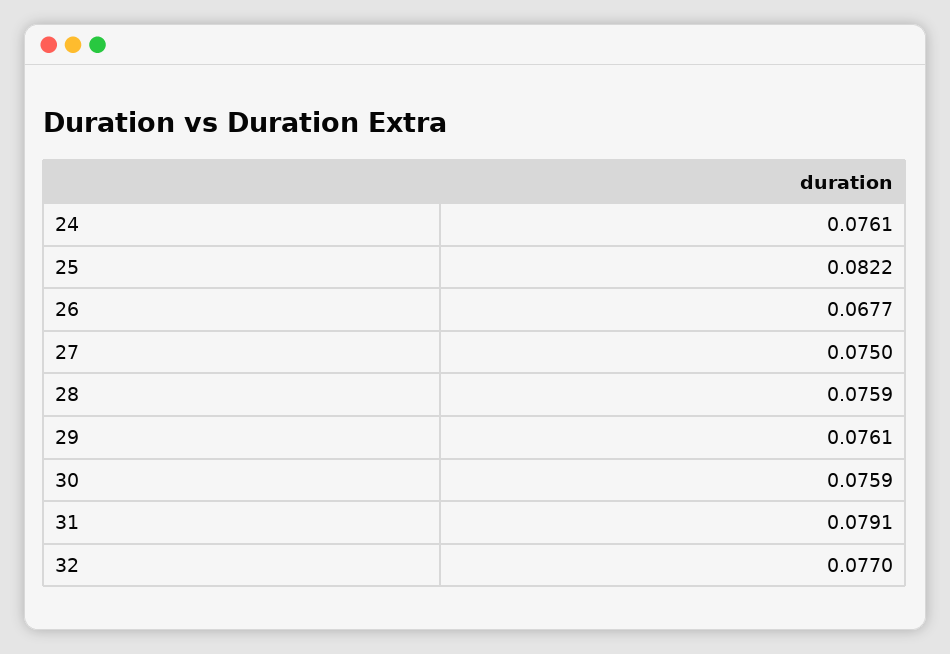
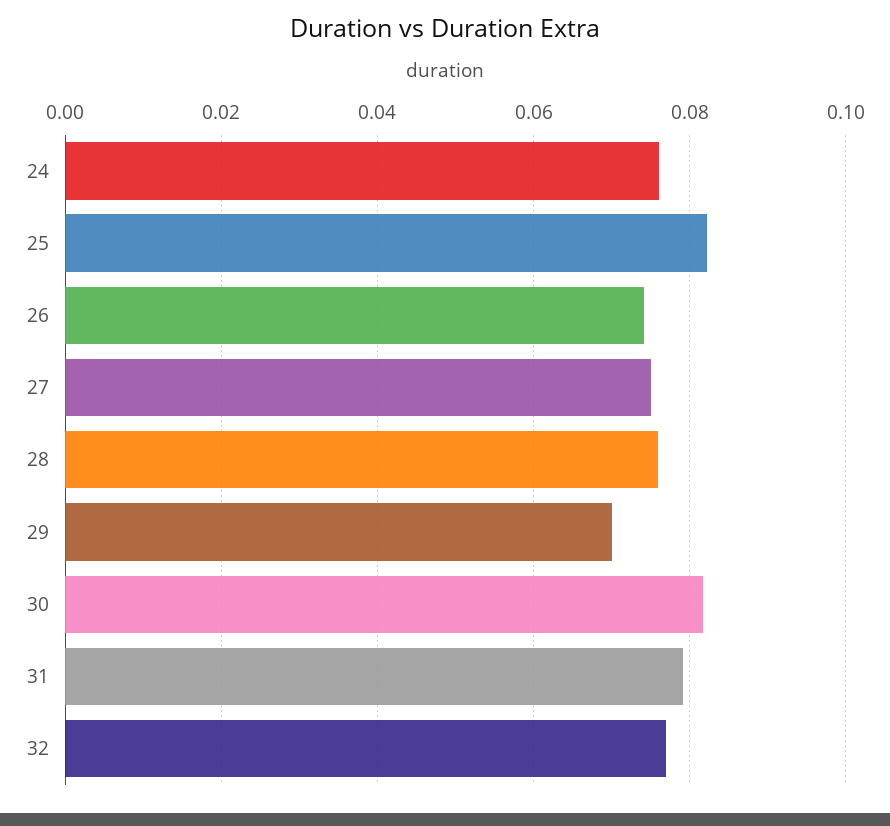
  {
    "24": 0.0761,
    "25": 0.0822,
-   "26": 0.0677,
+   "26": 0.074,
    "27": 0.075,
    "28": 0.0759,
-   "29": 0.0761,
+   "29": 0.07,
-   "30": 0.0759,
+   "30": 0.082,
    "31": 0.0791,
    "32": 0.077
  }

